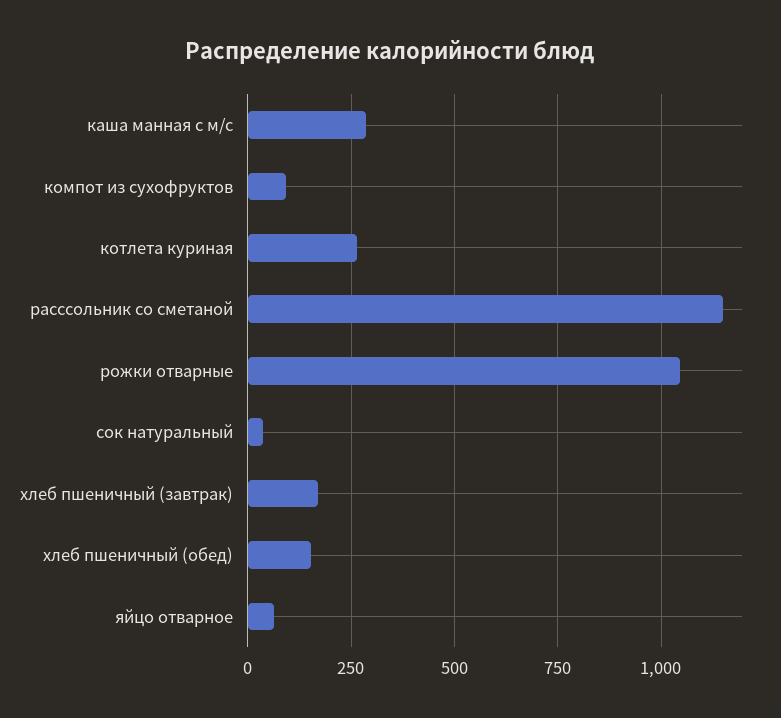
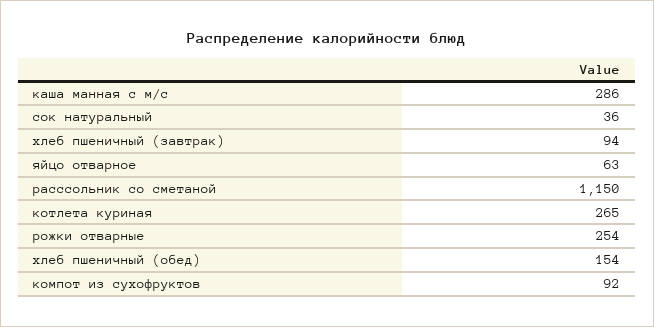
  {
    "каша манная с м/с": 286,
    "компот из сухофруктов": 92,
    "котлета куриная": 265,
    "расссольник со сметаной": 1150,
-   "рожки отварные": 1050,
+   "рожки отварные": 254,
    "сок натуральный": 36,
-   "хлеб пшеничный (завтрак)": 175,
+   "хлеб пшеничный (завтрак)": 94,
    "хлеб пшеничный (обед)": 154,
    "яйцо отварное": 63
  }

